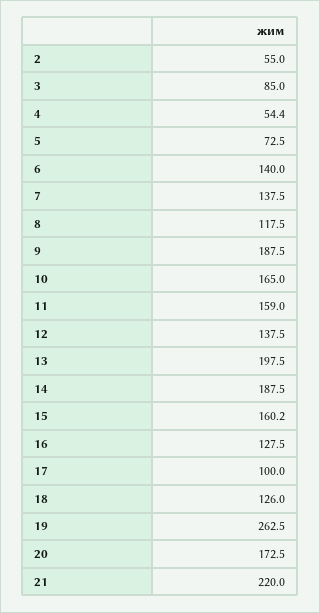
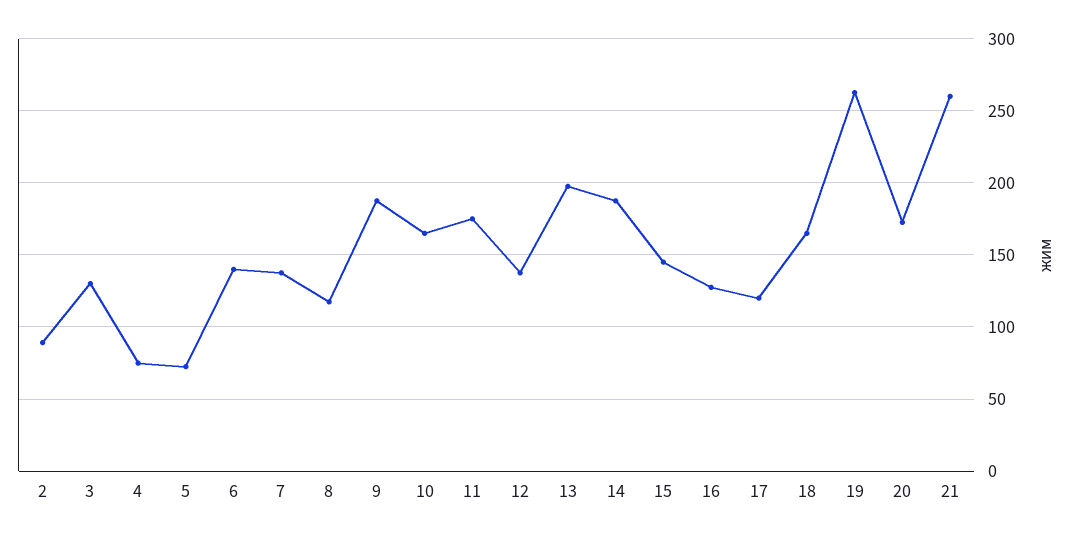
  {
-   "2": 55,
+   "2": 90,
-   "3": 85,
+   "3": 130,
-   "4": 54.4,
+   "4": 75,
    "5": 72.5,
    "6": 140,
    "7": 137.5,
    "8": 117.5,
    "9": 187.5,
    "10": 165,
-   "11": 159,
+   "11": 175,
    "12": 137.5,
    "13": 197.5,
    "14": 187.5,
-   "15": 160.2,
+   "15": 145,
    "16": 127.5,
-   "17": 100,
+   "17": 120,
-   "18": 126,
+   "18": 165,
    "19": 262.5,
    "20": 172.5,
-   "21": 220
+   "21": 260
  }

